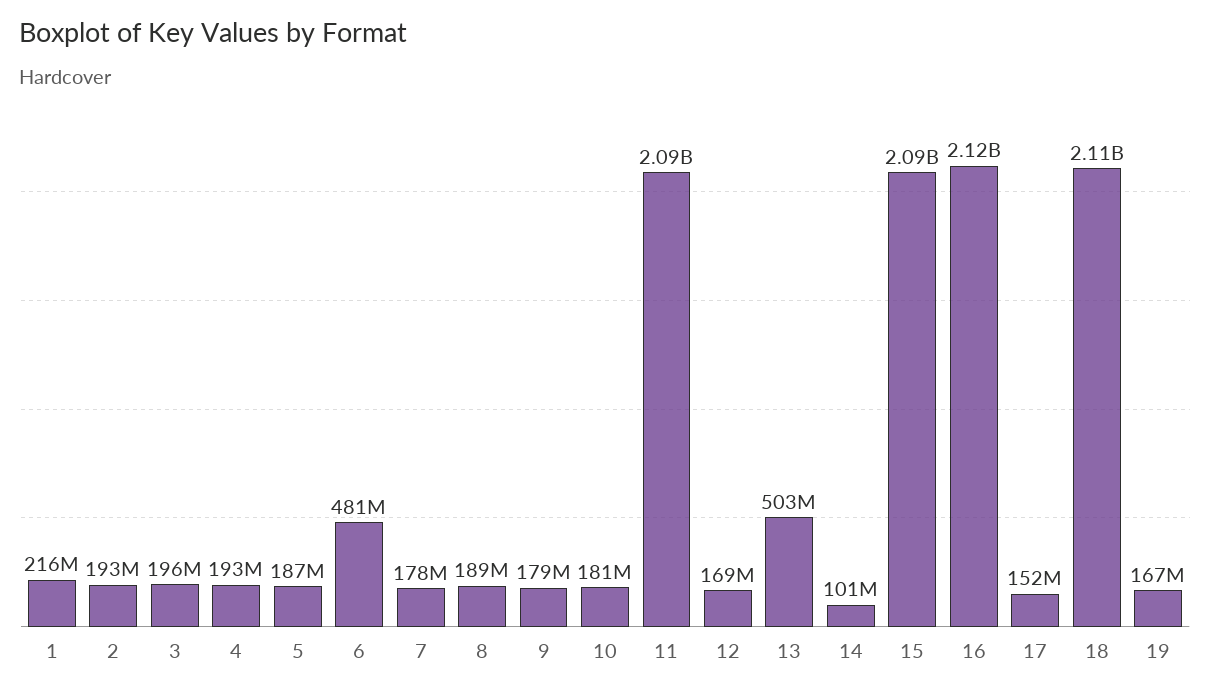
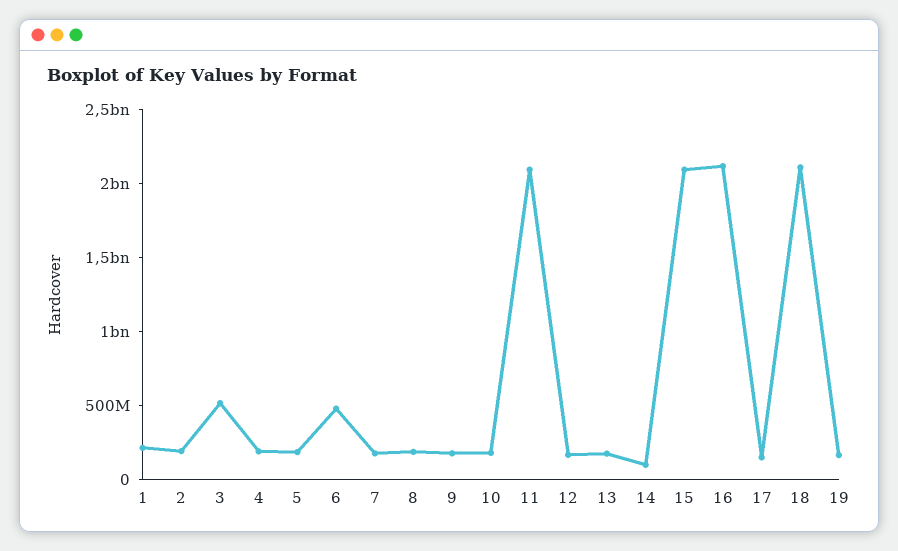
  {
    "1": 216000000,
    "2": 193000000,
-   "3": 196000000,
+   "3": 500000000,
    "4": 193000000,
    "5": 187000000,
    "6": 481000000,
    "7": 178000000,
    "8": 189000000,
    "9": 179000000,
    "10": 181000000,
    "11": 2090000000,
    "12": 169000000,
-   "13": 503000000,
+   "13": 200000000,
    "14": 101000000,
    "15": 2090000000,
    "16": 2120000000,
    "17": 152000000,
    "18": 2110000000,
    "19": 167000000
  }

